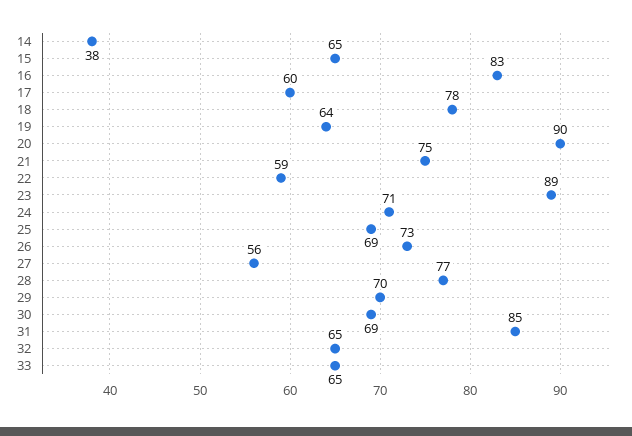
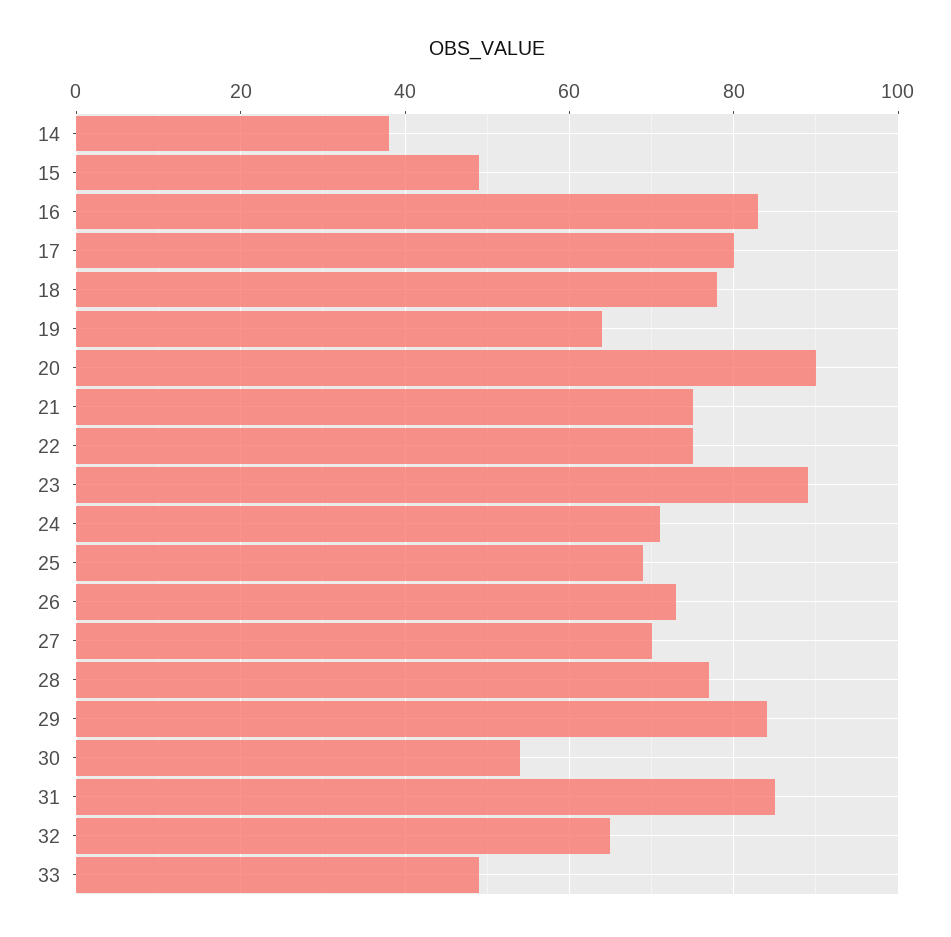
  {
    "14": 38,
-   "15": 65,
+   "15": 50,
    "16": 83,
-   "17": 60,
+   "17": 80,
    "18": 78,
    "19": 64,
    "20": 90,
    "21": 75,
-   "22": 59,
+   "22": 75,
    "23": 89,
    "24": 71,
    "25": 69,
    "26": 73,
-   "27": 56,
+   "27": 70,
    "28": 77,
-   "29": 70,
+   "29": 85,
-   "30": 69,
+   "30": 55,
    "31": 85,
    "32": 65,
-   "33": 65
+   "33": 50
  }

